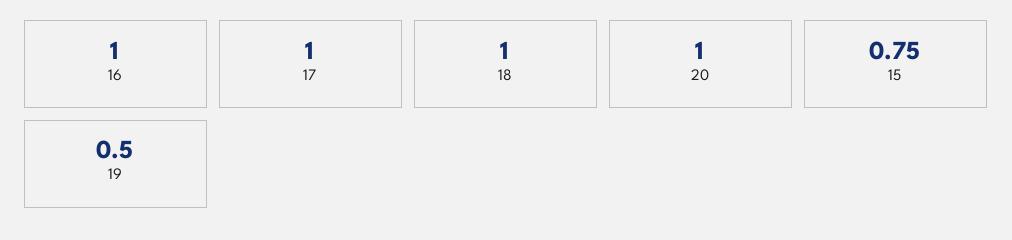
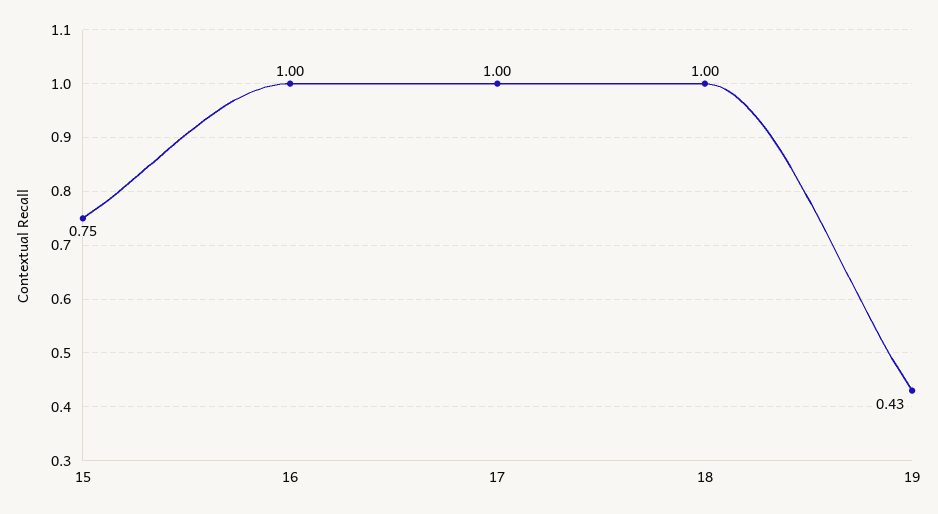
  {
    "16": 1,
    "17": 1,
    "18": 1,
-   "20": 1,
    "15": 0.75,
-   "19": 0.5
+   "19": 0.43
  }

